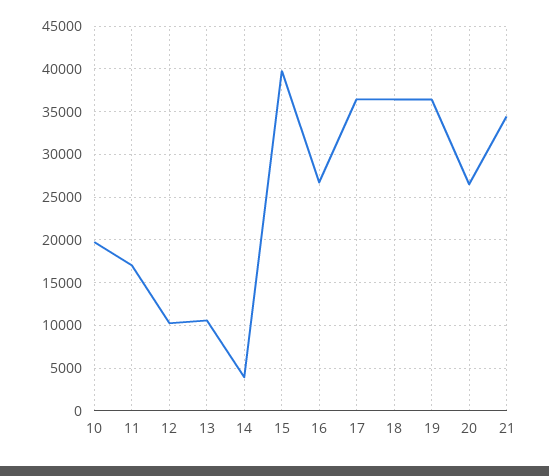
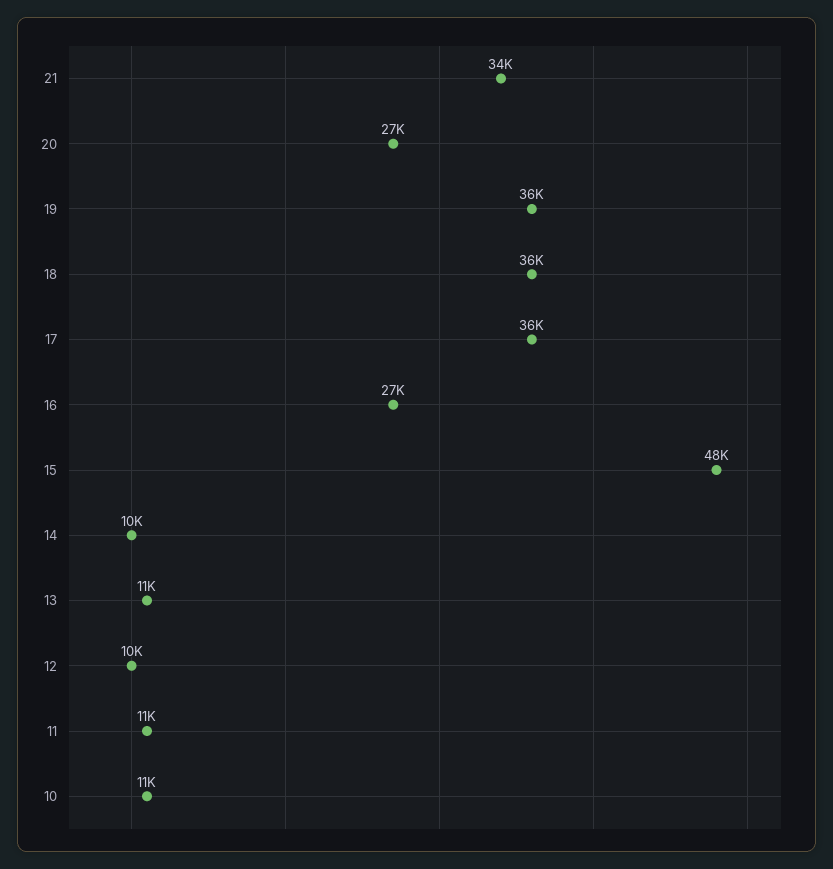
  {
-   "10": 20000,
+   "10": 11000,
-   "11": 17000,
+   "11": 11000,
    "12": 10000,
    "13": 11000,
-   "14": 4000,
+   "14": 10000,
-   "15": 40000,
+   "15": 48000,
    "16": 27000,
    "17": 36000,
    "18": 36000,
    "19": 36000,
    "20": 27000,
    "21": 34000
  }

